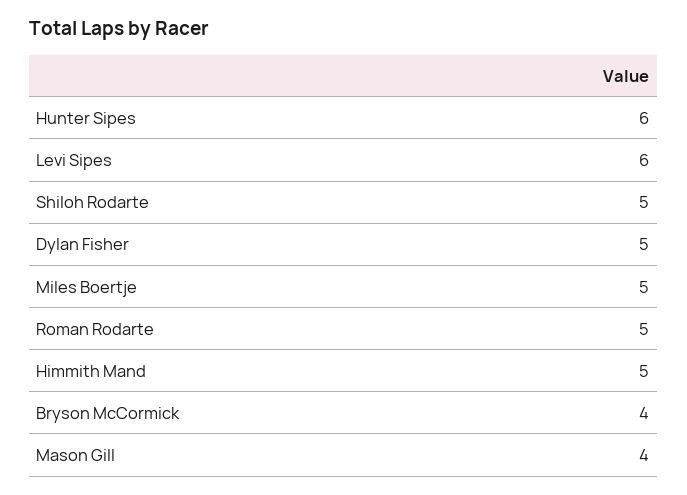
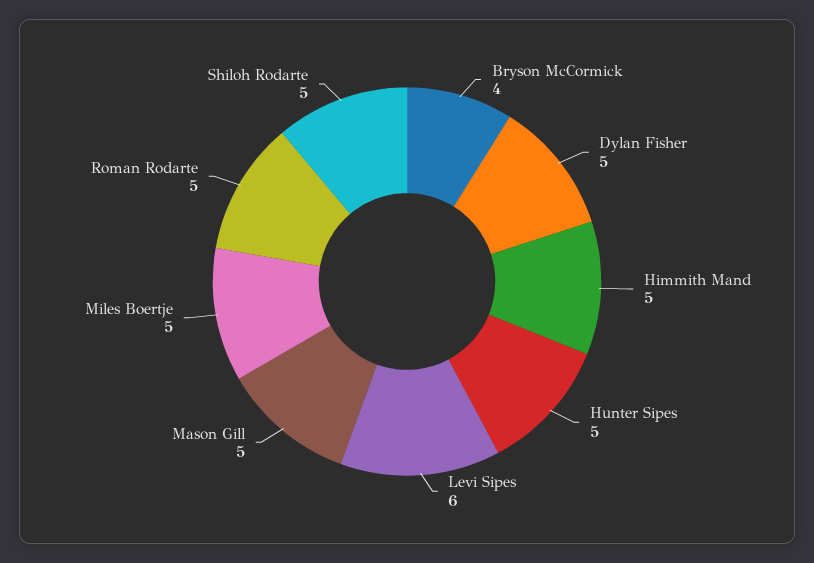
  {
-   "Hunter Sipes": 6,
+   "Hunter Sipes": 5,
    "Levi Sipes": 6,
    "Shiloh Rodarte": 5,
    "Dylan Fisher": 5,
    "Miles Boertje": 5,
    "Roman Rodarte": 5,
    "Himmith Mand": 5,
    "Bryson McCormick": 4,
-   "Mason Gill": 4
+   "Mason Gill": 5
  }

